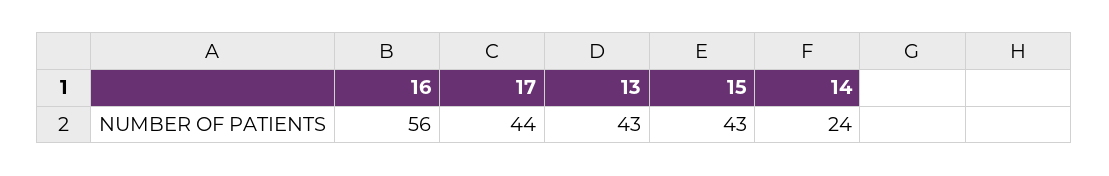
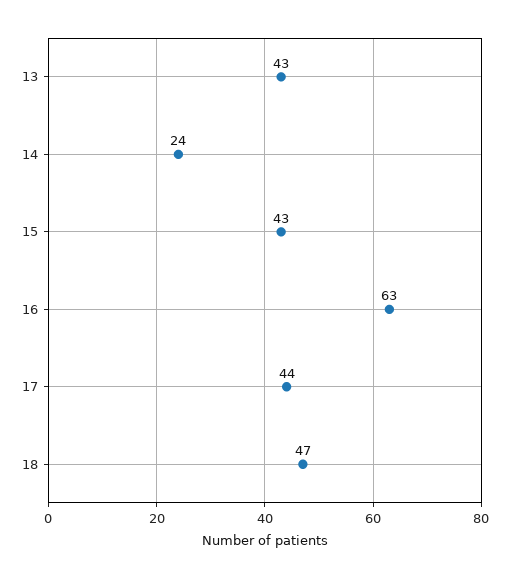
  {
-   "16": 56,
+   "16": 63,
    "17": 44,
    "13": 43,
    "15": 43,
-   "14": 24
+   "14": 24,
+   "18": 47
  }

